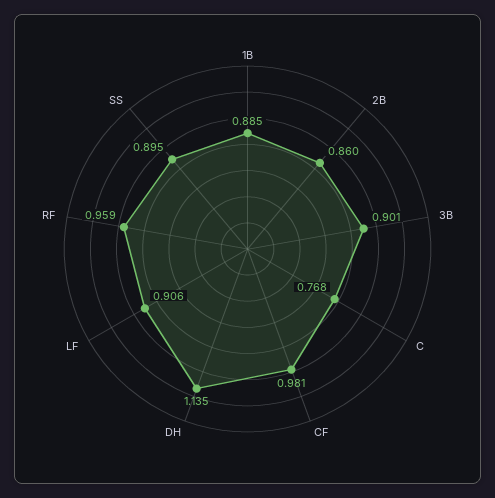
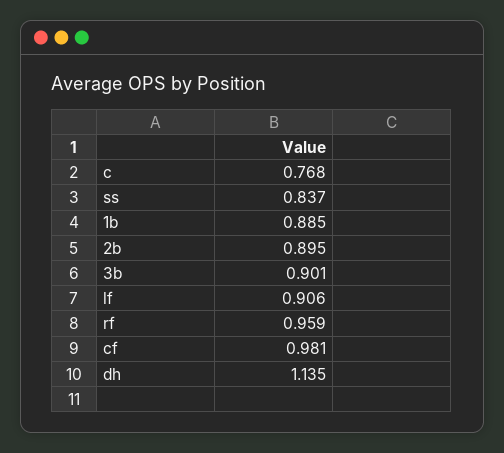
  {
    "1B": 0.885,
-   "2B": 0.86,
+   "2B": 0.895,
    "3B": 0.901,
    "C": 0.768,
    "CF": 0.981,
    "DH": 1.135,
    "LF": 0.906,
    "RF": 0.959,
-   "SS": 0.895
+   "SS": 0.837
  }

